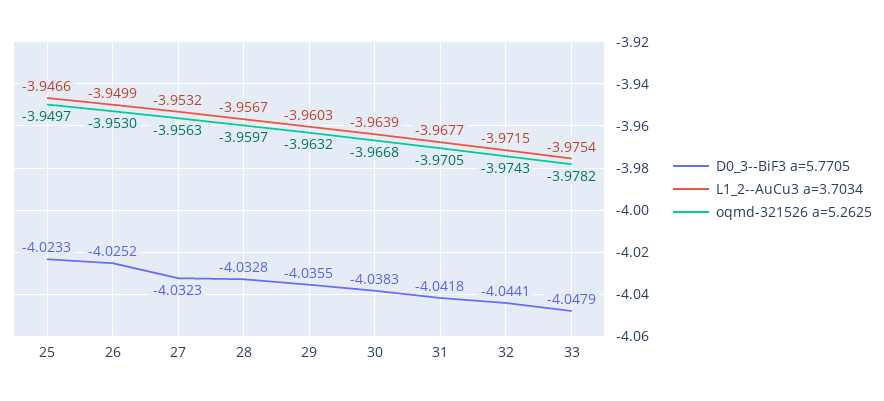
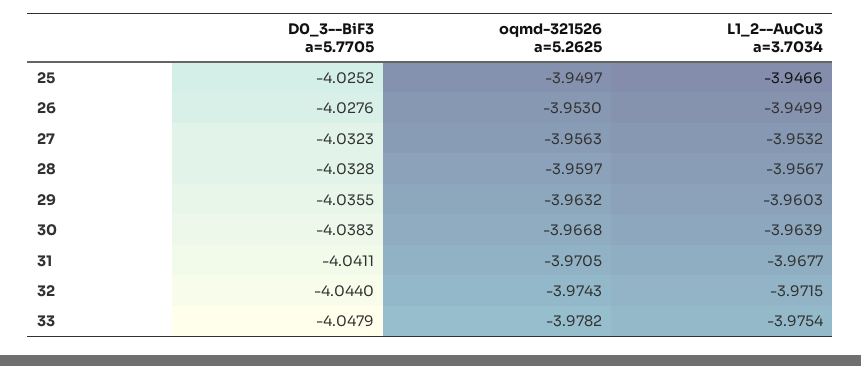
  {
    "D0_3--BiF3 a=5.7705": {
-     "25": -4.0233,
+     "25": -4.0252,
-     "26": -4.0252,
+     "26": -4.0276,
      "27": -4.0323,
      "28": -4.0328,
      "29": -4.0355,
      "30": -4.0383,
-     "31": -4.0418,
+     "31": -4.0411,
-     "32": -4.0441,
+     "32": -4.044,
      "33": -4.0479
    },
    "L1_2--AuCu3 a=3.7034": {
      "25": -3.9466,
      "26": -3.9499,
      "27": -3.9532,
      "28": -3.9567,
      "29": -3.9603,
      "30": -3.9639,
      "31": -3.9677,
      "32": -3.9715,
      "33": -3.9754
    },
    "oqmd-321526 a=5.2625": {
      "25": -3.9497,
      "26": -3.953,
      "27": -3.9563,
      "28": -3.9597,
      "29": -3.9632,
      "30": -3.9668,
      "31": -3.9705,
      "32": -3.9743,
      "33": -3.9782
    }
  }

